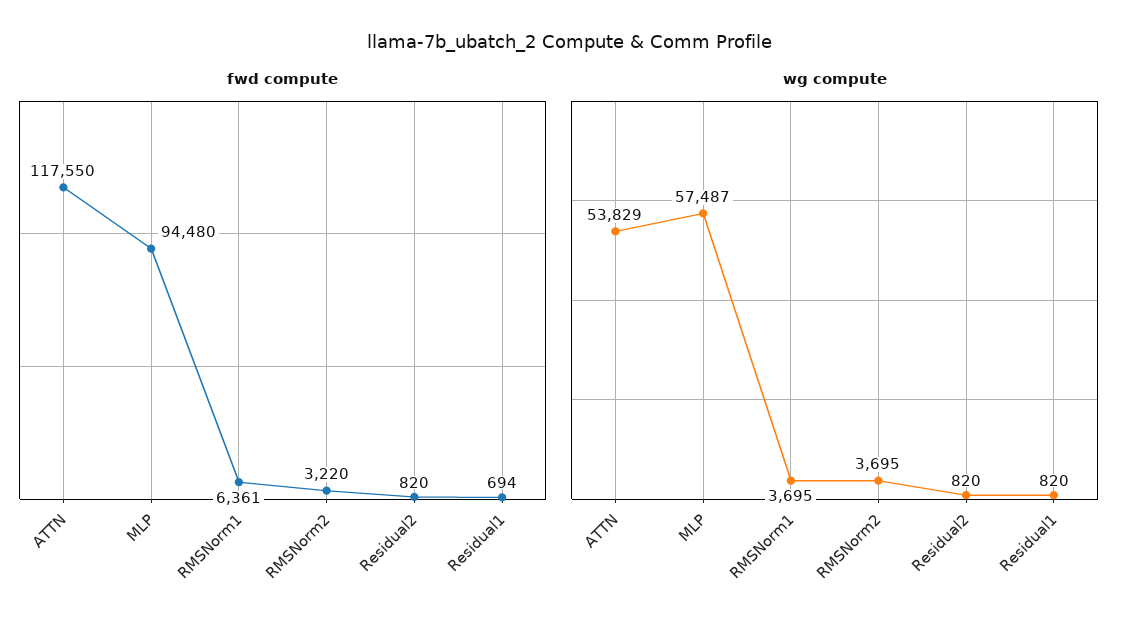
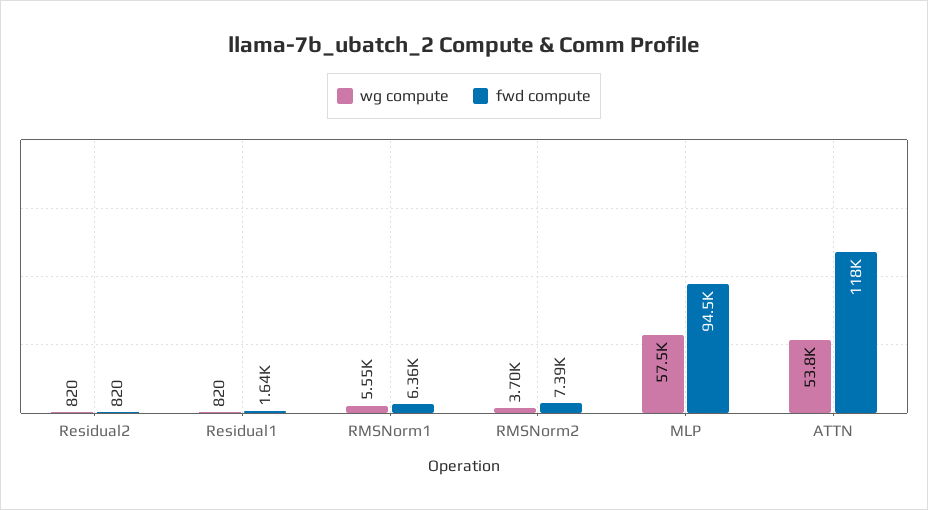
  {
    "fwd compute": {
      "ATTN": 117550,
      "MLP": 94480,
      "RMSNorm1": 6361,
-     "RMSNorm2": 3220,
+     "RMSNorm2": 7390,
      "Residual2": 820,
-     "Residual1": 694
+     "Residual1": 1640
    },
    "wg compute": {
      "ATTN": 53829,
      "MLP": 57487,
-     "RMSNorm1": 3695,
+     "RMSNorm1": 5550,
      "RMSNorm2": 3695,
      "Residual2": 820,
      "Residual1": 820
    }
  }

